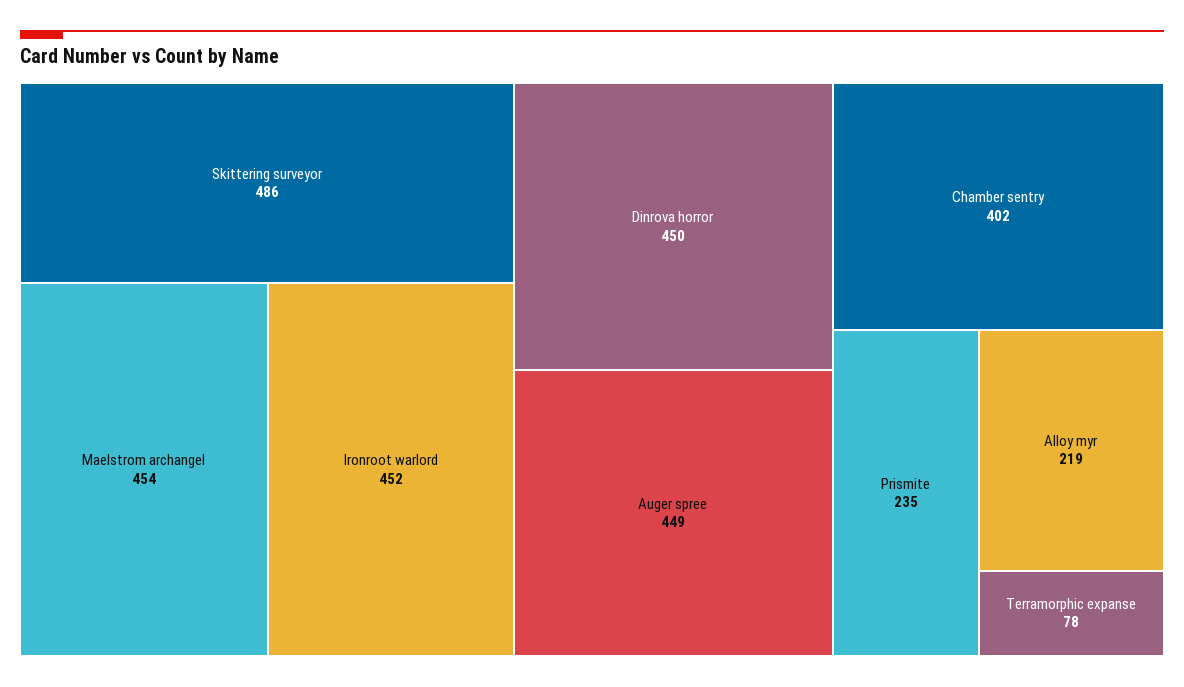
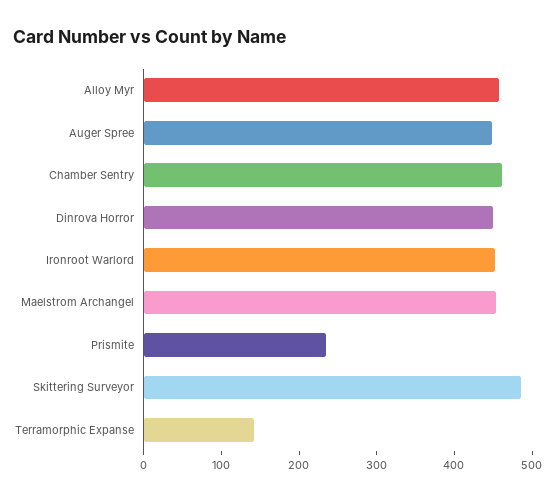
  {
    "Skittering surveyor": 486,
    "Maelstrom archangel": 454,
    "Ironroot warlord": 452,
    "Dinrova horror": 450,
    "Auger spree": 449,
-   "Chamber sentry": 402,
+   "Chamber sentry": 460,
    "Prismite": 235,
-   "Alloy myr": 219,
+   "Alloy myr": 460,
-   "Terramorphic expanse": 78
+   "Terramorphic expanse": 140
  }

